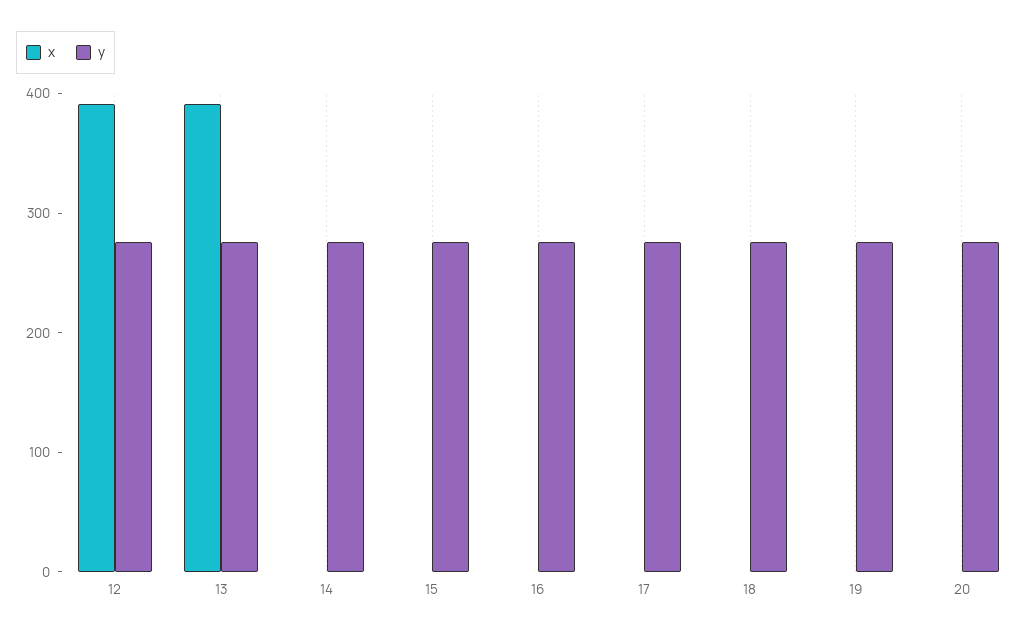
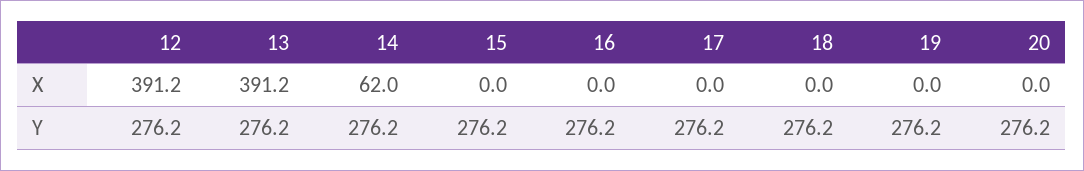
  {
    "x": {
      "12": 391.2,
      "13": 391.2,
-     "14": 0,
+     "14": 62,
      "15": 0,
      "16": 0,
      "17": 0,
      "18": 0,
      "19": 0,
      "20": 0
    },
    "y": {
      "12": 276.2,
      "13": 276.2,
      "14": 276.2,
      "15": 276.2,
      "16": 276.2,
      "17": 276.2,
      "18": 276.2,
      "19": 276.2,
      "20": 276.2
    }
  }

